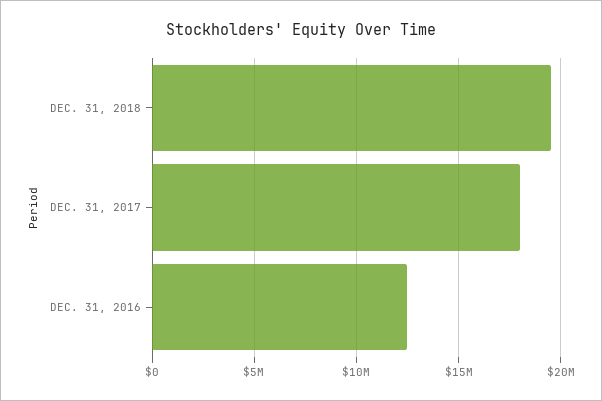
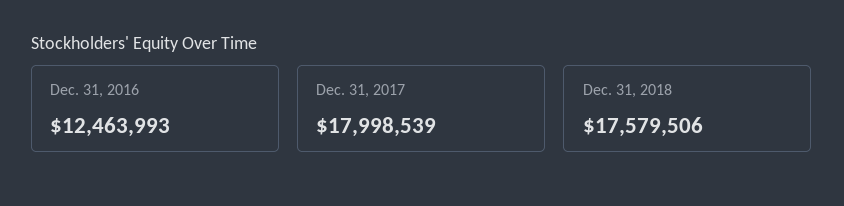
  {
-   "DEC. 31, 2018": 19500000,
+   "DEC. 31, 2018": 17579506,
    "DEC. 31, 2017": 17998539,
    "DEC. 31, 2016": 12463993
  }

